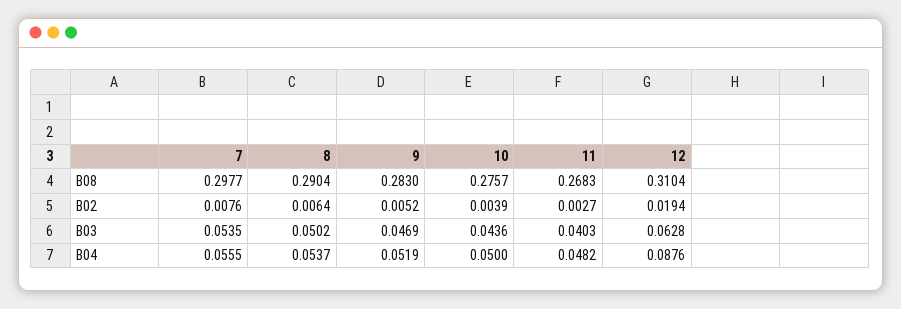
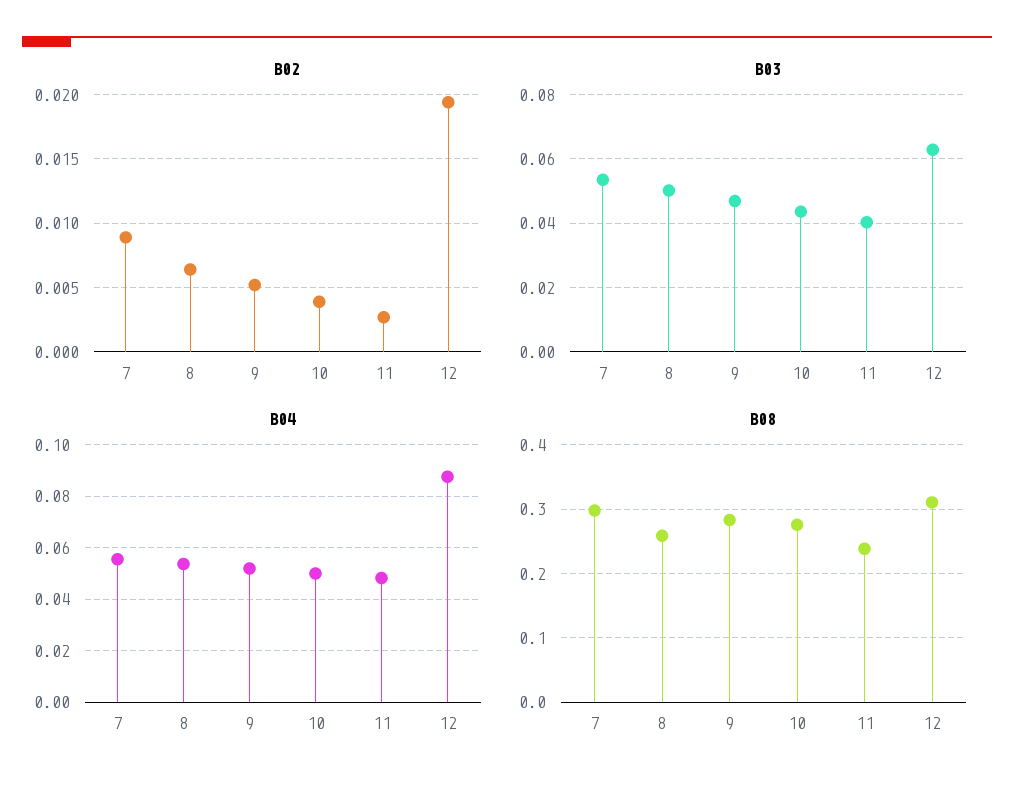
  {
    "B08": {
      "7": 0.2977,
-     "8": 0.2904,
+     "8": 0.26,
      "9": 0.283,
      "10": 0.2757,
-     "11": 0.2683,
+     "11": 0.24,
      "12": 0.3104
    },
    "B02": {
-     "7": 0.0076,
+     "7": 0.009,
      "8": 0.0064,
      "9": 0.0052,
      "10": 0.0039,
      "11": 0.0027,
      "12": 0.0194
    },
    "B03": {
      "7": 0.0535,
      "8": 0.0502,
      "9": 0.0469,
      "10": 0.0436,
      "11": 0.0403,
      "12": 0.0628
    },
    "B04": {
      "7": 0.0555,
      "8": 0.0537,
      "9": 0.0519,
      "10": 0.05,
      "11": 0.0482,
      "12": 0.0876
    }
  }

